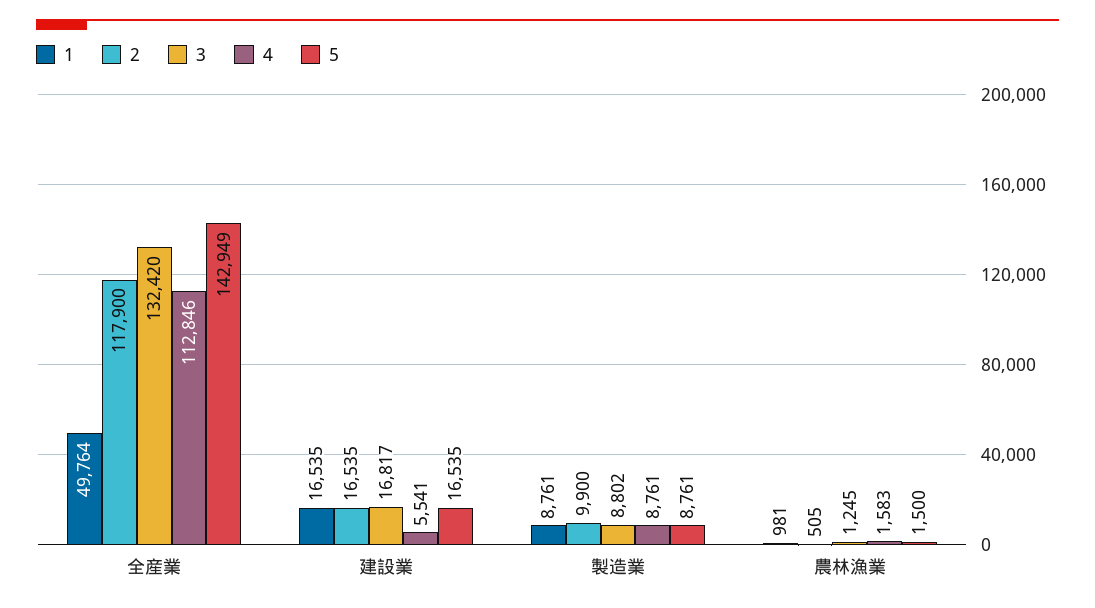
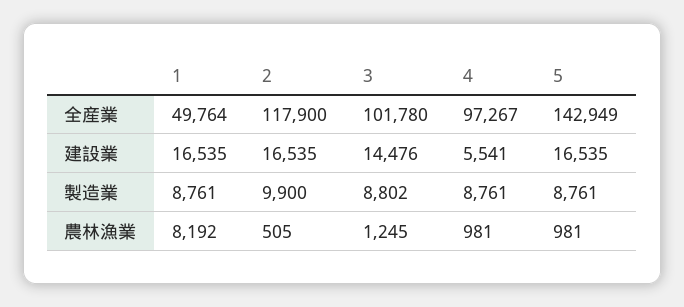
  {
    "1": {
      "全産業": 49764,
      "建設業": 16535,
      "製造業": 8761,
-     "農林漁業": 981
+     "農林漁業": 8192
    },
    "2": {
      "全産業": 117900,
      "建設業": 16535,
      "製造業": 9900,
      "農林漁業": 505
    },
    "3": {
-     "全産業": 132420,
+     "全産業": 101780,
-     "建設業": 16817,
+     "建設業": 14476,
      "製造業": 8802,
      "農林漁業": 1245
    },
    "4": {
-     "全産業": 112846,
+     "全産業": 97267,
      "建設業": 5541,
      "製造業": 8761,
-     "農林漁業": 1583
+     "農林漁業": 981
    },
    "5": {
      "全産業": 142949,
      "建設業": 16535,
      "製造業": 8761,
-     "農林漁業": 1500
+     "農林漁業": 981
    }
  }

